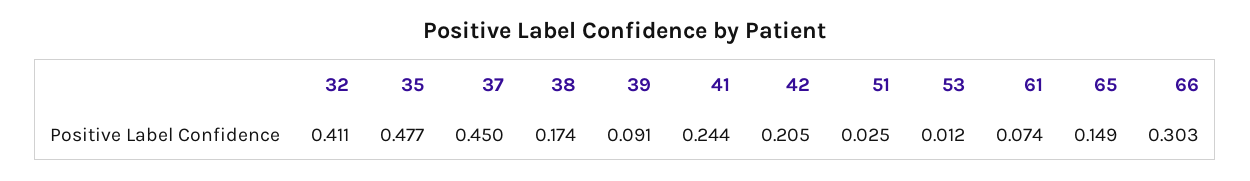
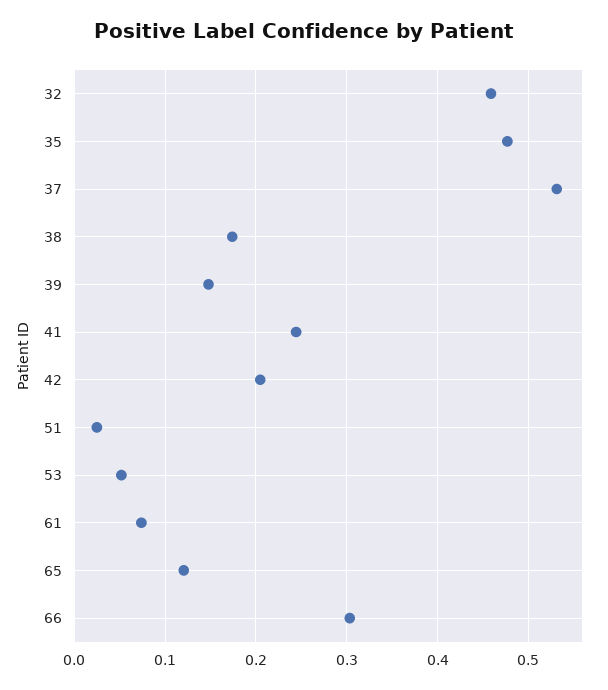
  {
-   "32": 0.411,
+   "32": 0.46,
    "35": 0.477,
-   "37": 0.45,
+   "37": 0.53,
    "38": 0.174,
-   "39": 0.091,
+   "39": 0.15,
    "41": 0.244,
    "42": 0.205,
    "51": 0.025,
-   "53": 0.012,
+   "53": 0.05,
    "61": 0.074,
-   "65": 0.149,
+   "65": 0.12,
    "66": 0.303
  }

